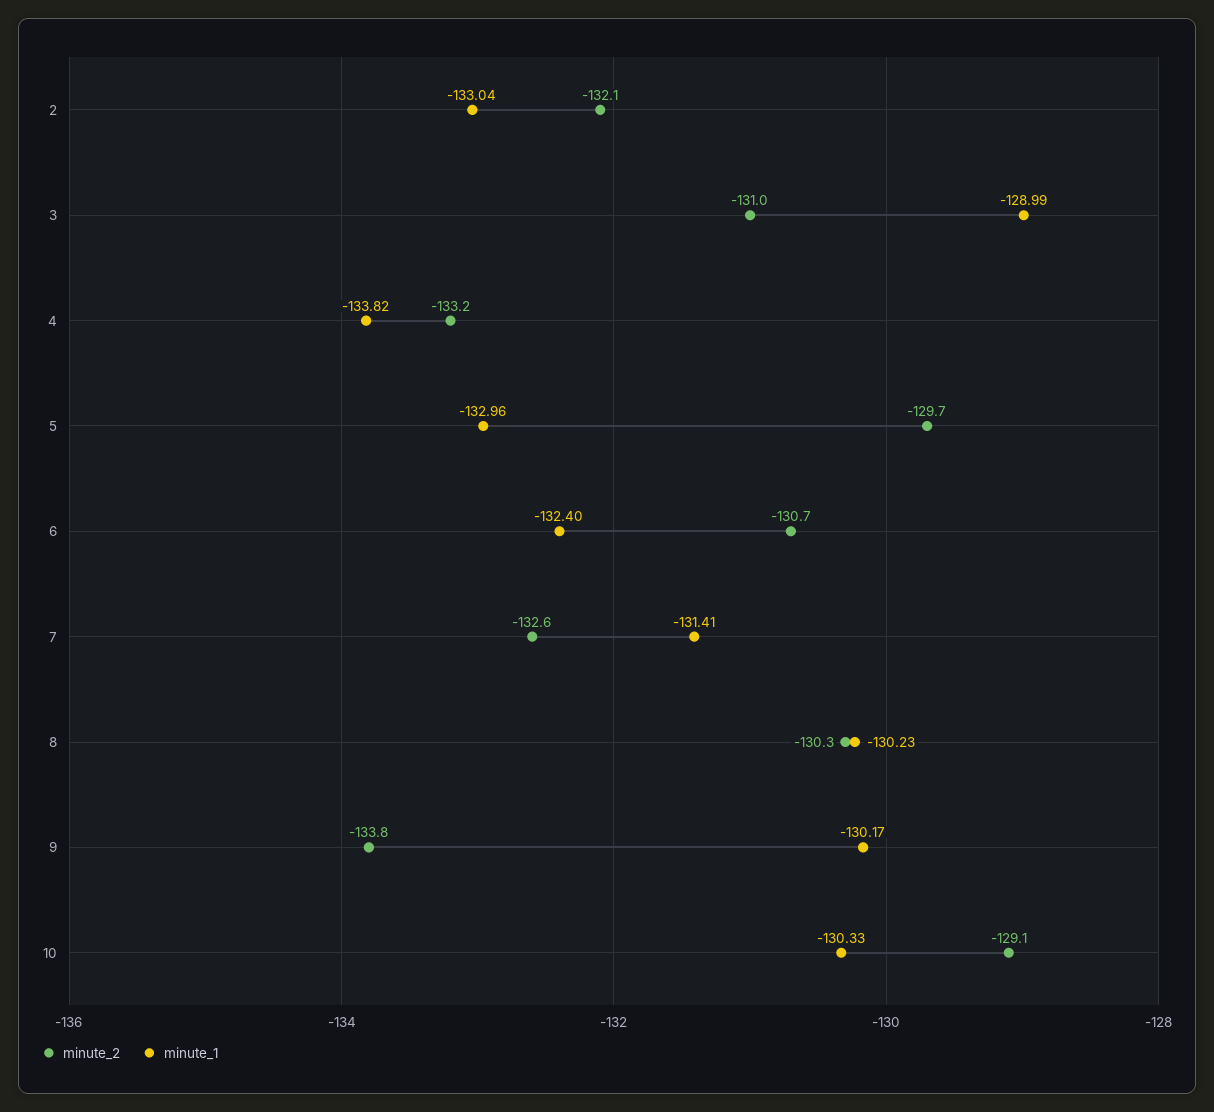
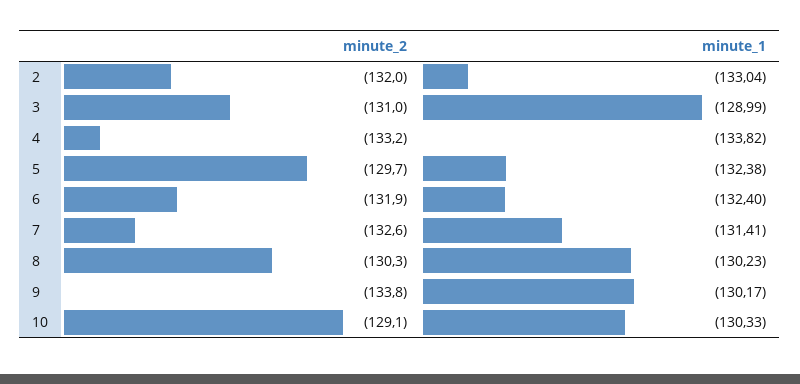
  {
    "minute_2": {
-     "2": -132.1,
+     "2": -132,
      "3": -131,
      "4": -133.2,
      "5": -129.7,
-     "6": -130.7,
+     "6": -131.9,
      "7": -132.6,
      "8": -130.3,
      "9": -133.8,
      "10": -129.1
    },
    "minute_1": {
      "2": -133.04,
      "3": -128.99,
      "4": -133.82,
-     "5": -132.96,
+     "5": -132.38,
      "6": -132.4,
      "7": -131.41,
      "8": -130.23,
      "9": -130.17,
      "10": -130.33
    }
  }

